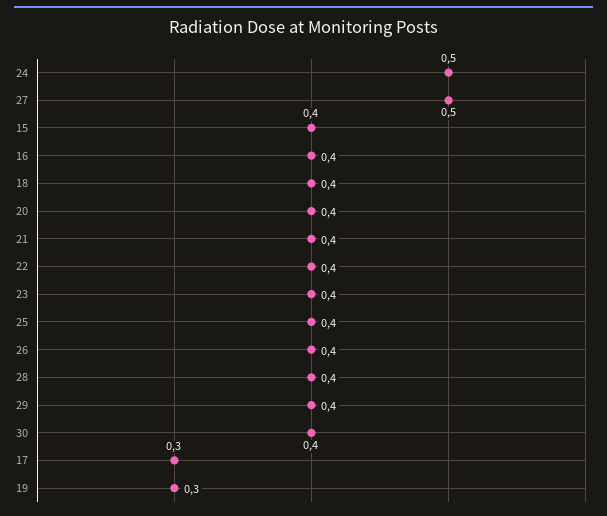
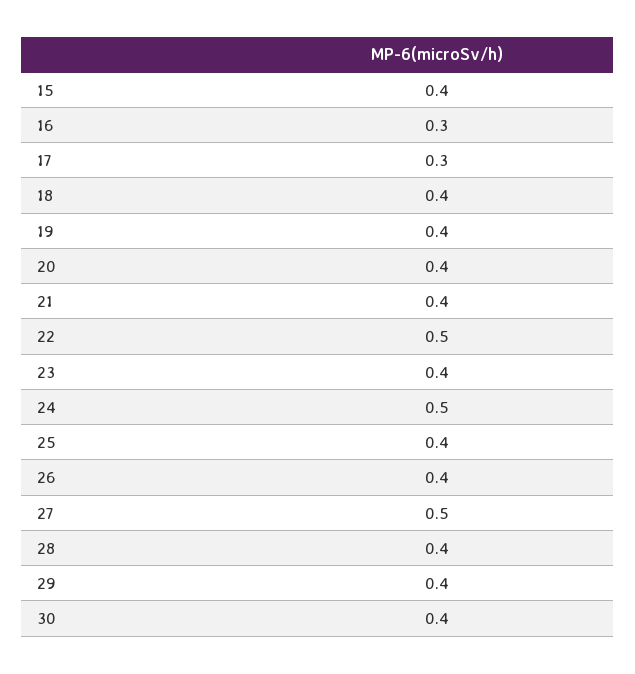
  {
    "24": 0.5,
    "27": 0.5,
    "15": 0.4,
-   "16": 0.4,
+   "16": 0.3,
    "18": 0.4,
    "20": 0.4,
    "21": 0.4,
-   "22": 0.4,
+   "22": 0.5,
    "23": 0.4,
    "25": 0.4,
    "26": 0.4,
    "28": 0.4,
    "29": 0.4,
    "30": 0.4,
    "17": 0.3,
-   "19": 0.3
+   "19": 0.4
  }

